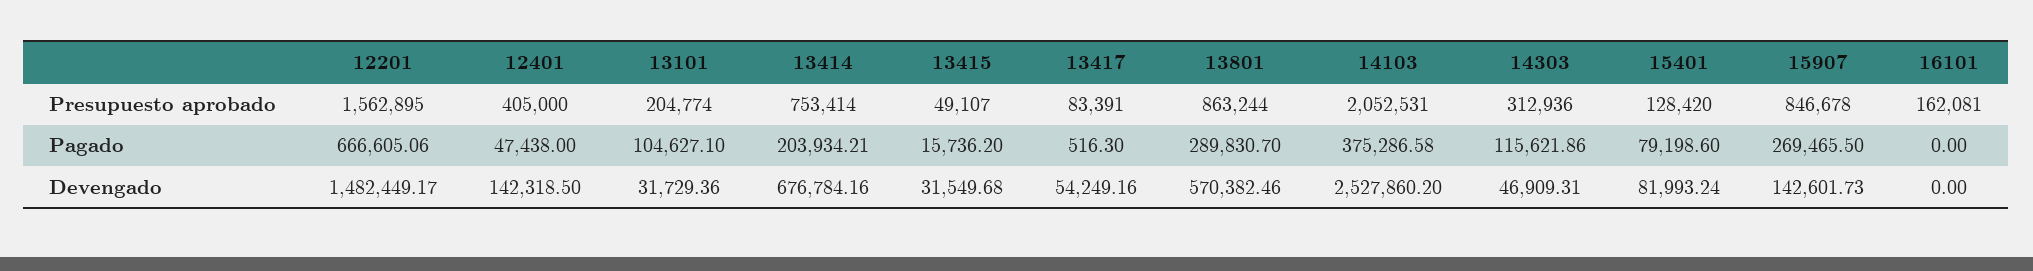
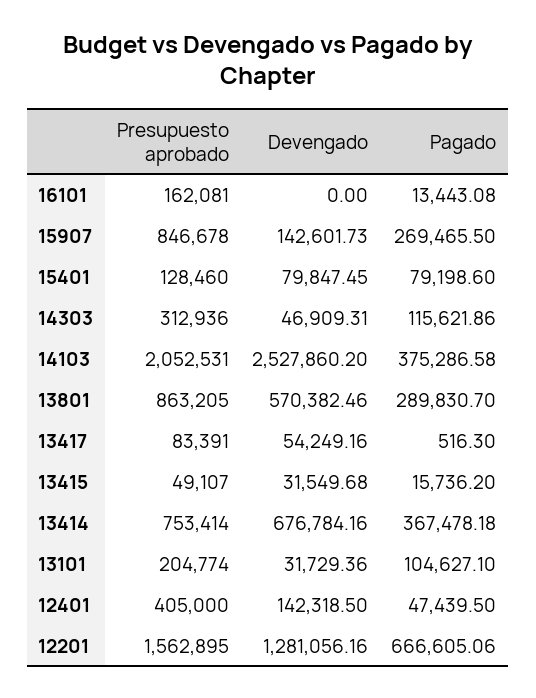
  {
    "12201": {
      "Presupuesto aprobado": 1562895,
      "Pagado": 666605.06,
-     "Devengado": 1482449.17
+     "Devengado": 1281056.16
    },
    "12401": {
      "Presupuesto aprobado": 405000,
-     "Pagado": 47438,
+     "Pagado": 47439.5,
      "Devengado": 142318.5
    },
    "13101": {
      "Presupuesto aprobado": 204774,
      "Pagado": 104627.1,
      "Devengado": 31729.36
    },
    "13414": {
      "Presupuesto aprobado": 753414,
-     "Pagado": 203934.21,
+     "Pagado": 367478.18,
      "Devengado": 676784.16
    },
    "13415": {
      "Presupuesto aprobado": 49107,
      "Pagado": 15736.2,
      "Devengado": 31549.68
    },
    "13417": {
      "Presupuesto aprobado": 83391,
      "Pagado": 516.3,
      "Devengado": 54249.16
    },
    "13801": {
-     "Presupuesto aprobado": 863244,
+     "Presupuesto aprobado": 863205,
      "Pagado": 289830.7,
      "Devengado": 570382.46
    },
    "14103": {
      "Presupuesto aprobado": 2052531,
      "Pagado": 375286.58,
      "Devengado": 2527860.2
    },
    "14303": {
      "Presupuesto aprobado": 312936,
      "Pagado": 115621.86,
      "Devengado": 46909.31
    },
    "15401": {
-     "Presupuesto aprobado": 128420,
+     "Presupuesto aprobado": 128460,
      "Pagado": 79198.6,
-     "Devengado": 81993.24
+     "Devengado": 79847.45
    },
    "15907": {
      "Presupuesto aprobado": 846678,
      "Pagado": 269465.5,
      "Devengado": 142601.73
    },
    "16101": {
      "Presupuesto aprobado": 162081,
-     "Pagado": 0,
+     "Pagado": 13443.08,
      "Devengado": 0
    }
  }

